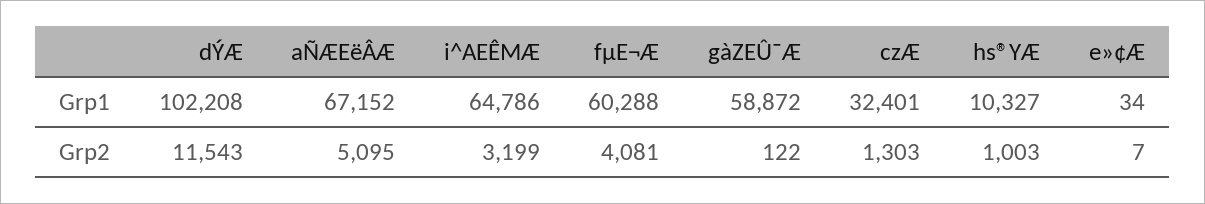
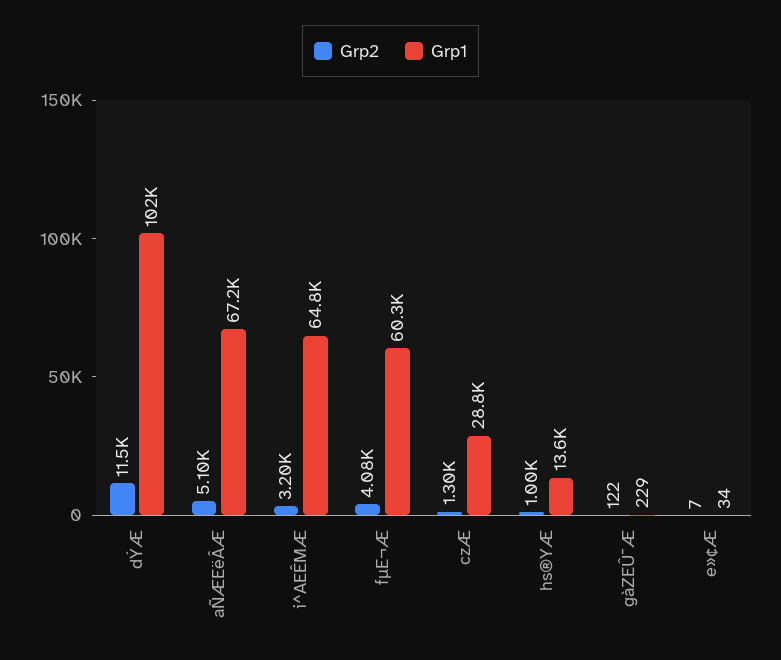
  {
    "Grp1": {
      "dÝÆ": 102208,
      "aÑÆEëÂÆ": 67152,
      "i^AEÊMÆ": 64786,
      "fµE¬Æ": 60288,
-     "gàZEÛ¯Æ": 58872,
+     "gàZEÛ¯Æ": 229,
-     "czÆ": 32401,
+     "czÆ": 28800,
-     "hs®YÆ": 10327,
+     "hs®YÆ": 13600,
      "e»¢Æ": 34
    },
    "Grp2": {
      "dÝÆ": 11543,
      "aÑÆEëÂÆ": 5095,
      "i^AEÊMÆ": 3199,
      "fµE¬Æ": 4081,
      "gàZEÛ¯Æ": 122,
      "czÆ": 1303,
      "hs®YÆ": 1003,
      "e»¢Æ": 7
    }
  }

